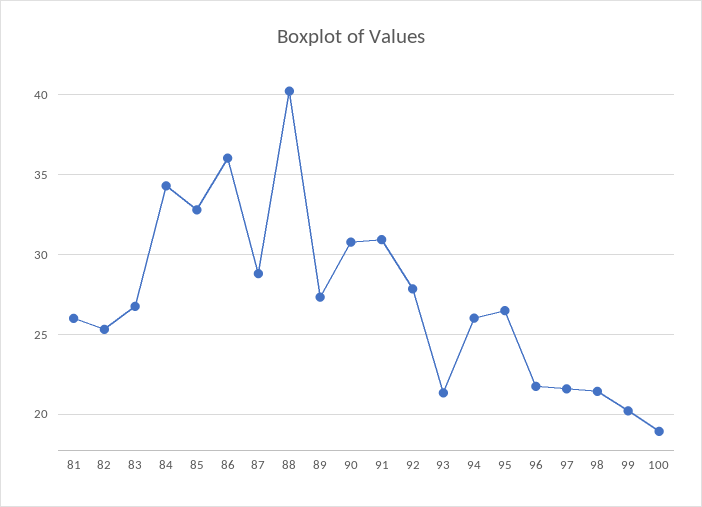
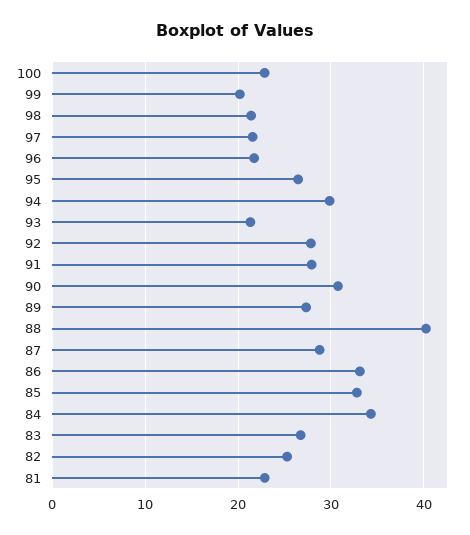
  {
-   "81": 26,
+   "81": 23,
    "82": 25.5,
    "83": 27,
    "84": 34.5,
    "85": 33,
-   "86": 36,
+   "86": 33,
    "87": 29,
    "88": 40.5,
    "89": 27.5,
    "90": 31,
-   "91": 31,
+   "91": 28,
    "92": 28,
    "93": 21.5,
-   "94": 26,
+   "94": 30,
    "95": 26.5,
    "96": 21.5,
    "97": 21.5,
    "98": 21.5,
    "99": 20,
-   "100": 19
+   "100": 23
  }

